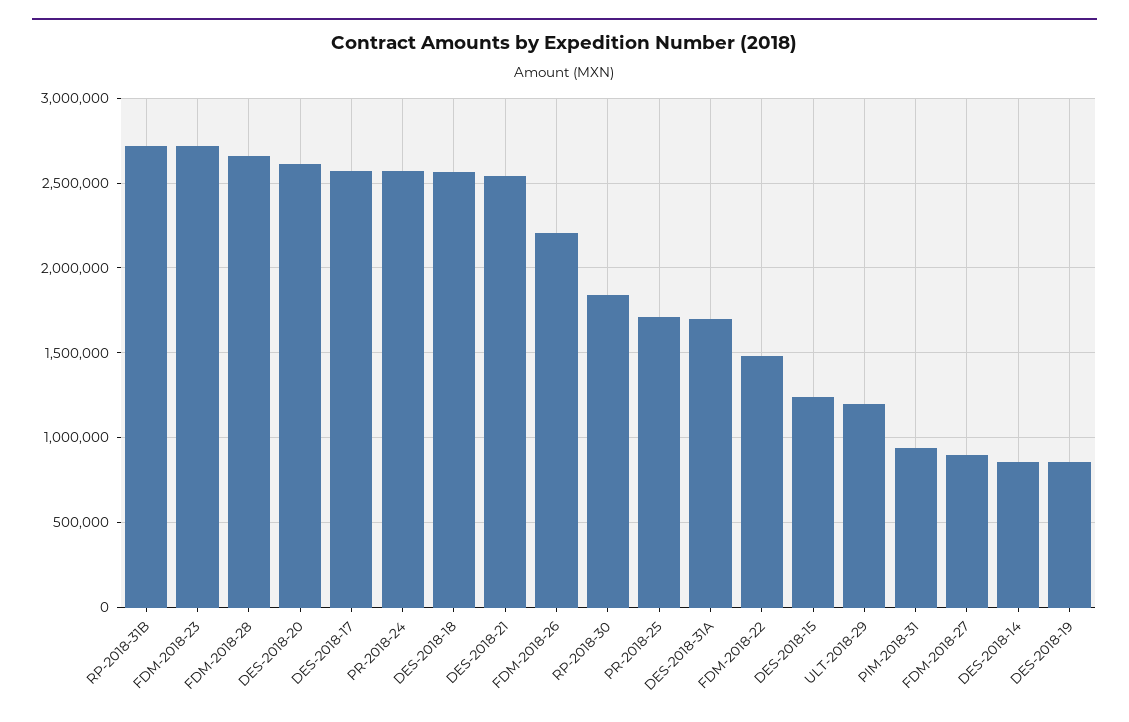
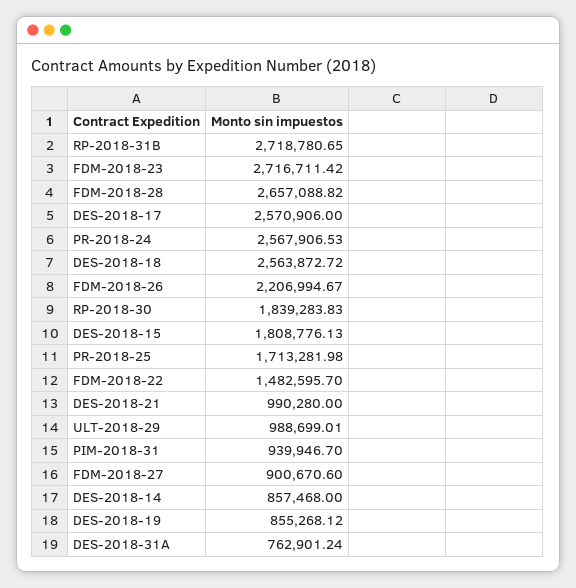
  {
    "RP-2018-31B": 2718780.65,
    "FDM-2018-23": 2716711.42,
    "FDM-2018-28": 2657088.82,
-   "DES-2018-20": 2600000,
    "DES-2018-17": 2570906,
    "PR-2018-24": 2567906.53,
    "DES-2018-18": 2563872.72,
-   "DES-2018-21": 2550000,
+   "DES-2018-21": 990280,
    "FDM-2018-26": 2206994.67,
    "RP-2018-30": 1839283.83,
    "PR-2018-25": 1713281.98,
-   "DES-2018-31A": 1700000,
+   "DES-2018-31A": 762901.24,
    "FDM-2018-22": 1482595.7,
-   "DES-2018-15": 1250000,
+   "DES-2018-15": 1808776.13,
-   "ULT-2018-29": 1200000,
+   "ULT-2018-29": 988699.01,
    "PIM-2018-31": 939946.7,
    "FDM-2018-27": 900670.6,
    "DES-2018-14": 857468,
    "DES-2018-19": 855268.12
  }

